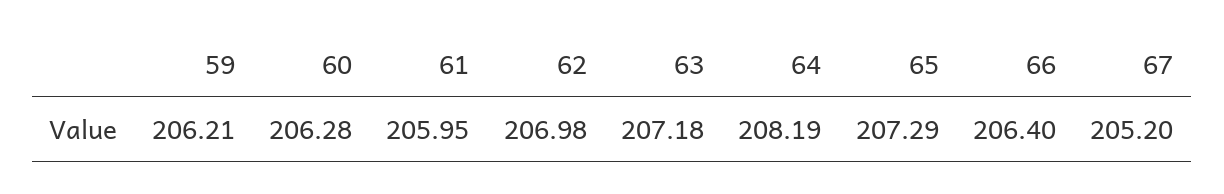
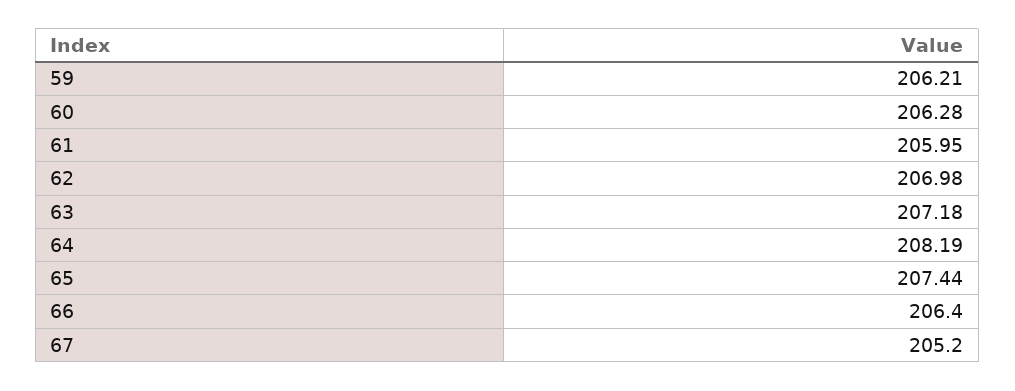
  {
    "59": 206.21,
    "60": 206.28,
    "61": 205.95,
    "62": 206.98,
    "63": 207.18,
    "64": 208.19,
-   "65": 207.29,
+   "65": 207.44,
    "66": 206.4,
    "67": 205.2
  }

